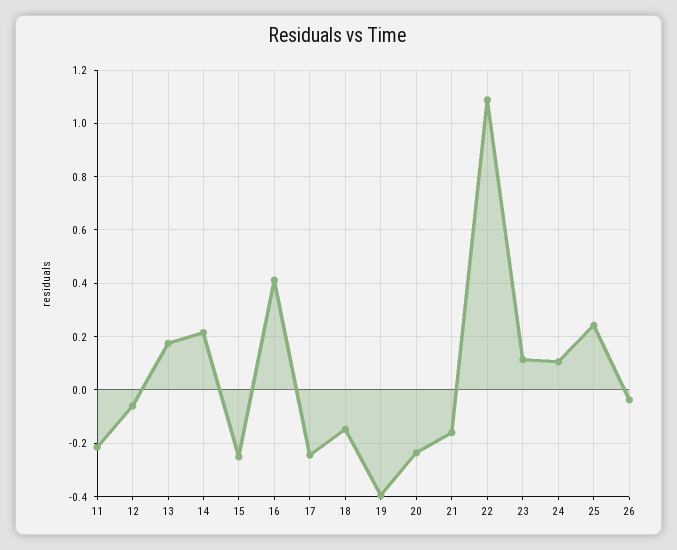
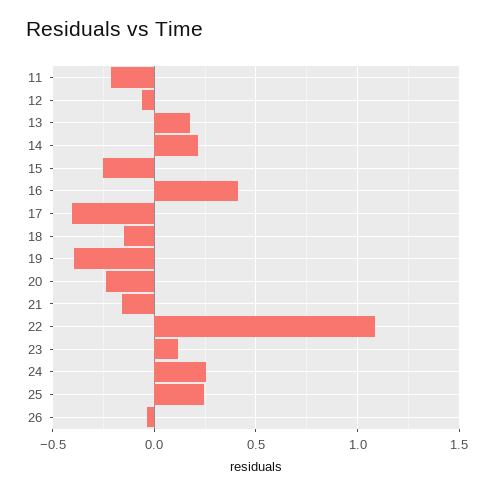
  {
    "11": -0.225,
    "12": -0.05,
    "13": 0.175,
    "14": 0.225,
    "15": -0.25,
    "16": 0.4,
-   "17": -0.25,
+   "17": -0.4,
    "18": -0.15,
    "19": -0.4,
    "20": -0.225,
    "21": -0.15,
    "22": 1.1,
    "23": 0.125,
-   "24": 0.1,
+   "24": 0.25,
    "25": 0.25,
    "26": -0.025
  }

